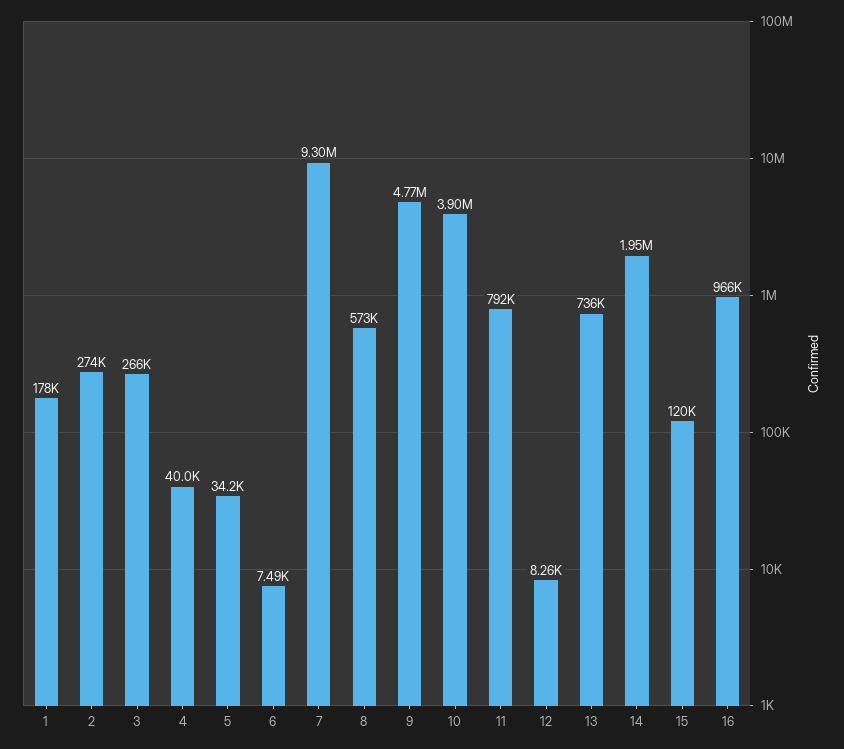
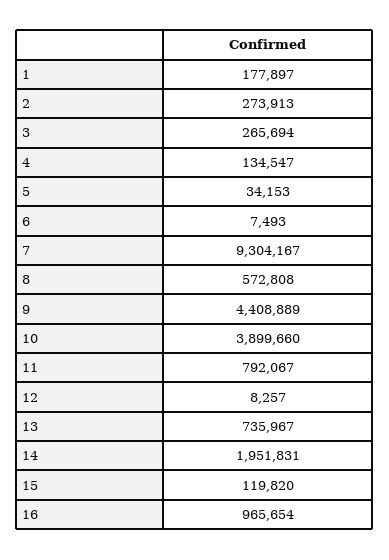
  {
    "1": 177897,
    "2": 273913,
    "3": 265694,
-   "4": 40000,
+   "4": 134547,
    "5": 34153,
    "6": 7493,
    "7": 9304167,
    "8": 572808,
-   "9": 4770000,
+   "9": 4408889,
    "10": 3899660,
    "11": 792067,
    "12": 8257,
    "13": 735967,
    "14": 1951831,
    "15": 119820,
    "16": 965654
  }

